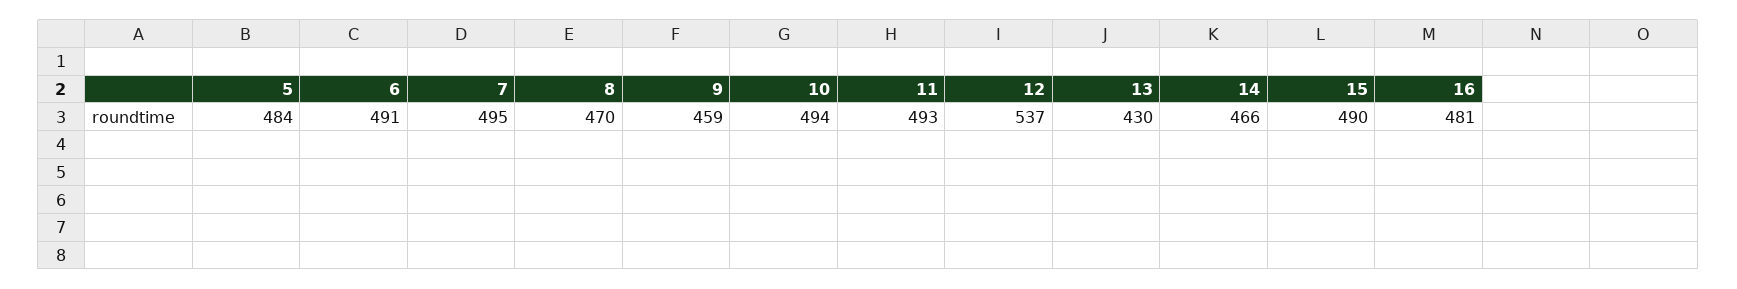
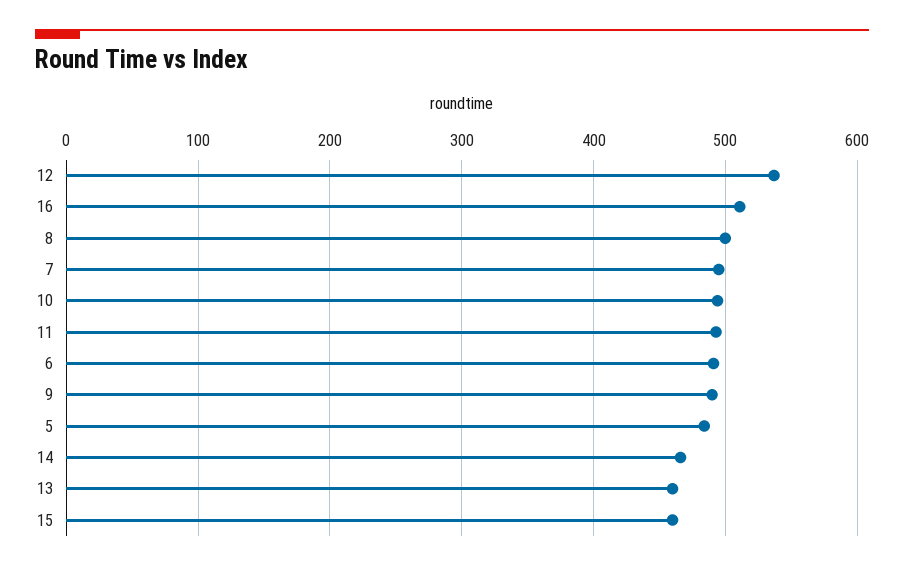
  {
    "5": 484,
    "6": 491,
    "7": 495,
-   "8": 470,
+   "8": 500,
-   "9": 459,
+   "9": 490,
    "10": 494,
    "11": 493,
    "12": 537,
-   "13": 430,
+   "13": 460,
    "14": 466,
-   "15": 490,
+   "15": 460,
-   "16": 481
+   "16": 510
  }

